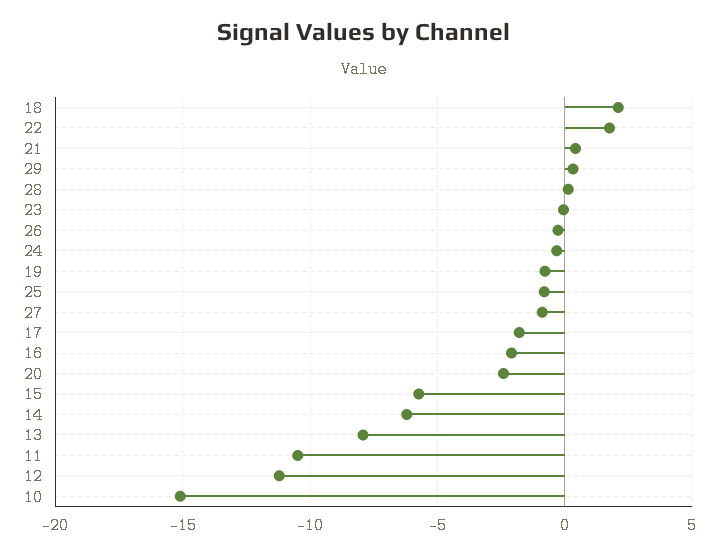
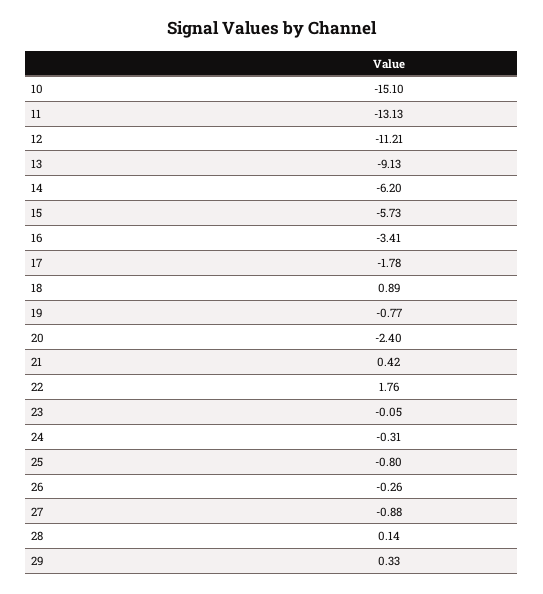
  {
-   "18": 2,
+   "18": 0.89,
    "22": 1.76,
    "21": 0.42,
    "29": 0.33,
    "28": 0.14,
    "23": -0.05,
    "26": -0.26,
    "24": -0.31,
    "19": -0.77,
    "25": -0.8,
    "27": -0.88,
    "17": -1.78,
-   "16": -2,
+   "16": -3.41,
    "20": -2.4,
    "15": -5.73,
    "14": -6.2,
-   "13": -8,
+   "13": -9.13,
-   "11": -10.5,
+   "11": -13.13,
    "12": -11.21,
    "10": -15.1
  }

